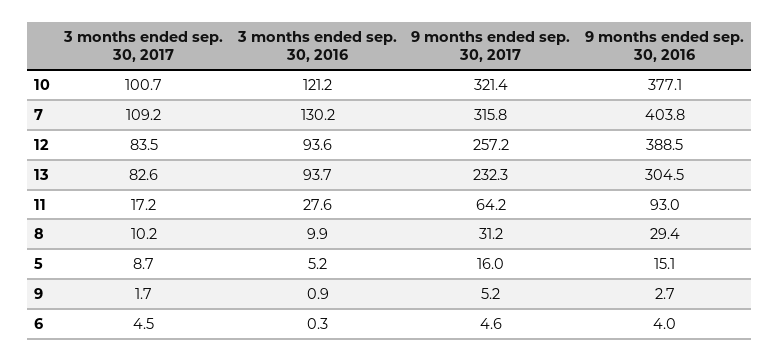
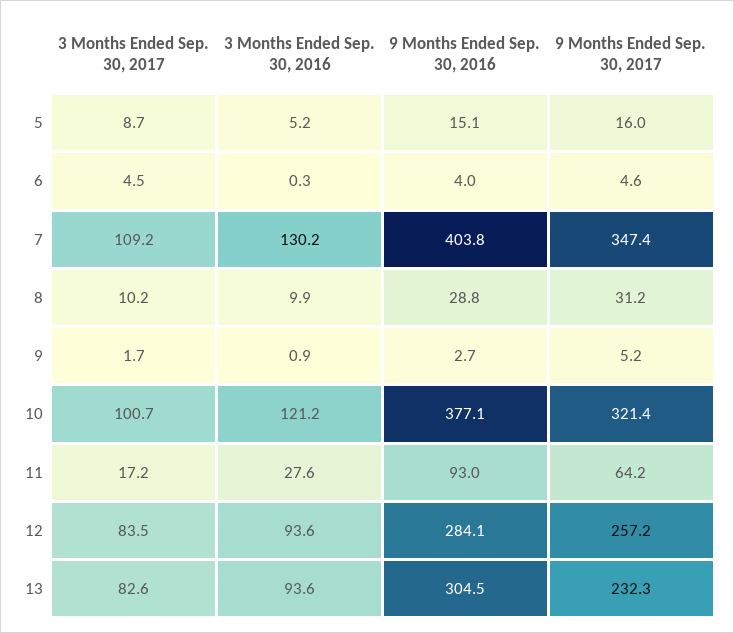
  {
    "3 months ended sep. 30, 2017": {
      "10": 100.7,
      "7": 109.2,
      "12": 83.5,
      "13": 82.6,
      "11": 17.2,
      "8": 10.2,
      "5": 8.7,
      "9": 1.7,
      "6": 4.5
    },
    "3 months ended sep. 30, 2016": {
      "10": 121.2,
      "7": 130.2,
      "12": 93.6,
-     "13": 93.7,
+     "13": 93.6,
      "11": 27.6,
      "8": 9.9,
      "5": 5.2,
      "9": 0.9,
      "6": 0.3
    },
    "9 months ended sep. 30, 2017": {
      "10": 321.4,
-     "7": 315.8,
+     "7": 347.4,
      "12": 257.2,
      "13": 232.3,
      "11": 64.2,
      "8": 31.2,
      "5": 16,
      "9": 5.2,
      "6": 4.6
    },
    "9 months ended sep. 30, 2016": {
      "10": 377.1,
      "7": 403.8,
-     "12": 388.5,
+     "12": 284.1,
      "13": 304.5,
      "11": 93,
-     "8": 29.4,
+     "8": 28.8,
      "5": 15.1,
      "9": 2.7,
      "6": 4
    }
  }

